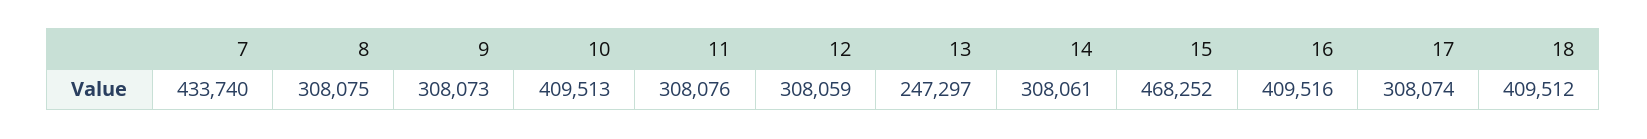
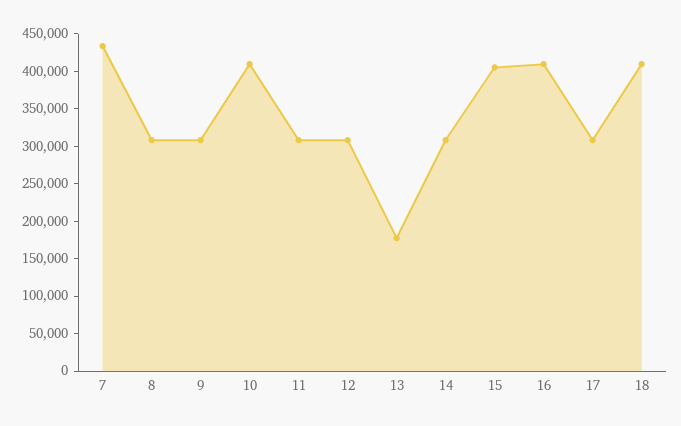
  {
    "7": 433740,
    "8": 308075,
    "9": 308073,
    "10": 409513,
    "11": 308076,
    "12": 308059,
-   "13": 247297,
+   "13": 175000,
    "14": 308061,
-   "15": 468252,
+   "15": 400000,
    "16": 409516,
    "17": 308074,
    "18": 409512
  }

